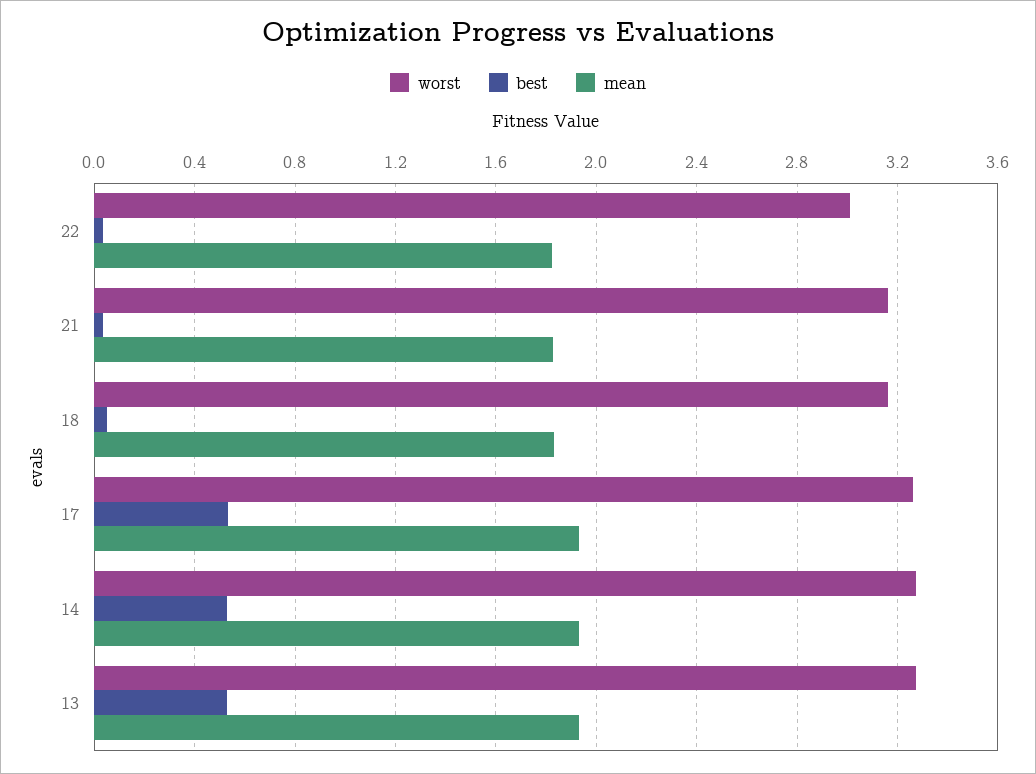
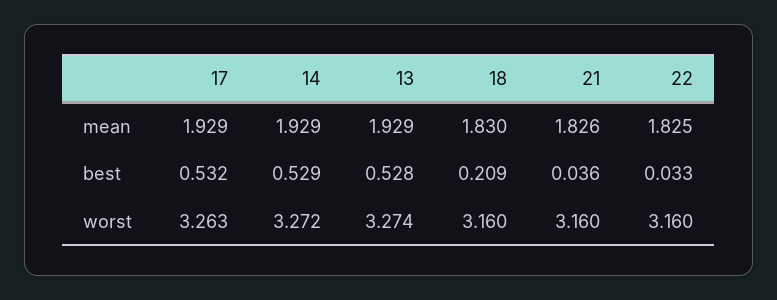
  {
    "worst": {
-     "22": 3,
+     "22": 3.16,
      "21": 3.16,
      "18": 3.16,
      "17": 3.263,
      "14": 3.272,
      "13": 3.274
    },
    "best": {
      "22": 0.033,
      "21": 0.036,
-     "18": 0.05,
+     "18": 0.209,
      "17": 0.532,
      "14": 0.529,
      "13": 0.528
    },
    "mean": {
      "22": 1.825,
      "21": 1.826,
      "18": 1.83,
      "17": 1.929,
      "14": 1.929,
      "13": 1.929
    }
  }

